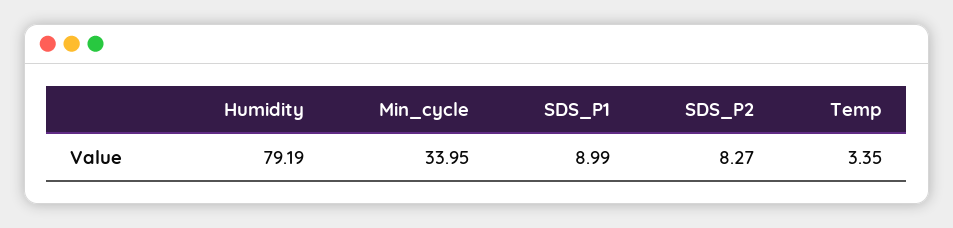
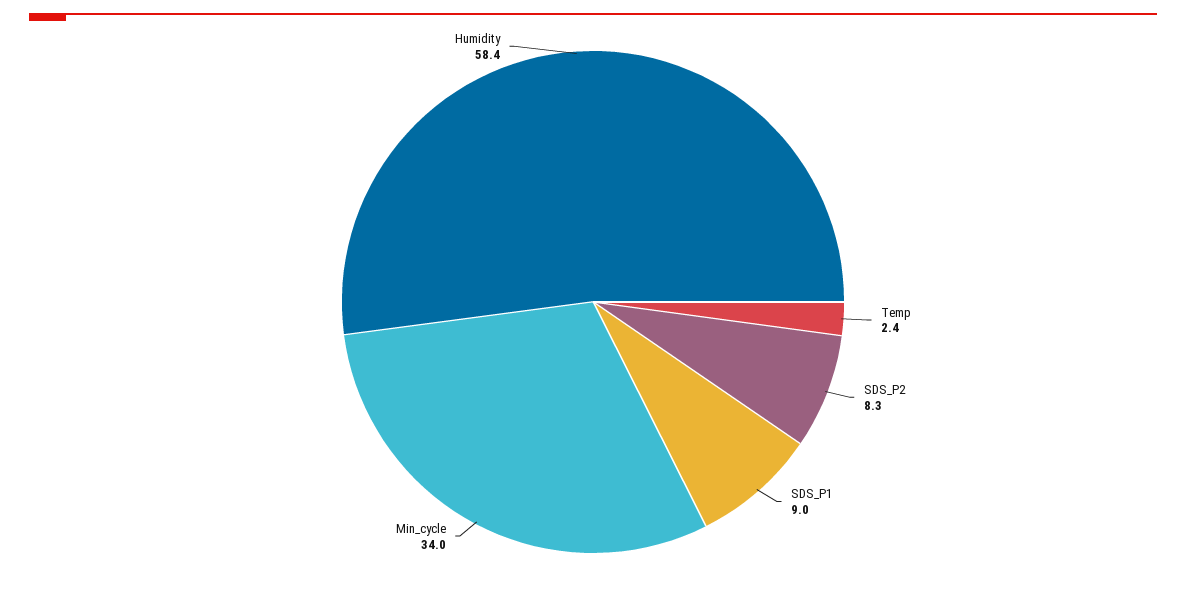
  {
-   "Humidity": 79.19,
+   "Humidity": 58.4,
    "Min_cycle": 33.95,
    "SDS_P1": 8.99,
    "SDS_P2": 8.27,
-   "Temp": 3.35
+   "Temp": 2.4
  }

